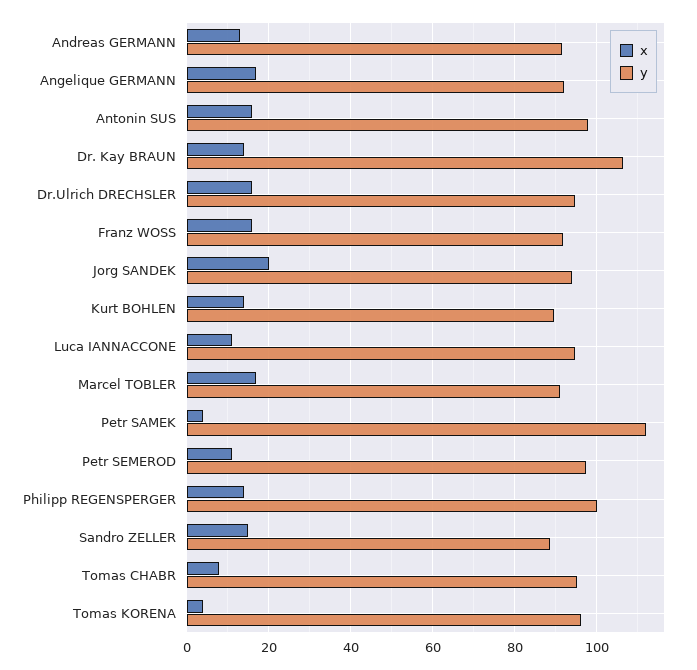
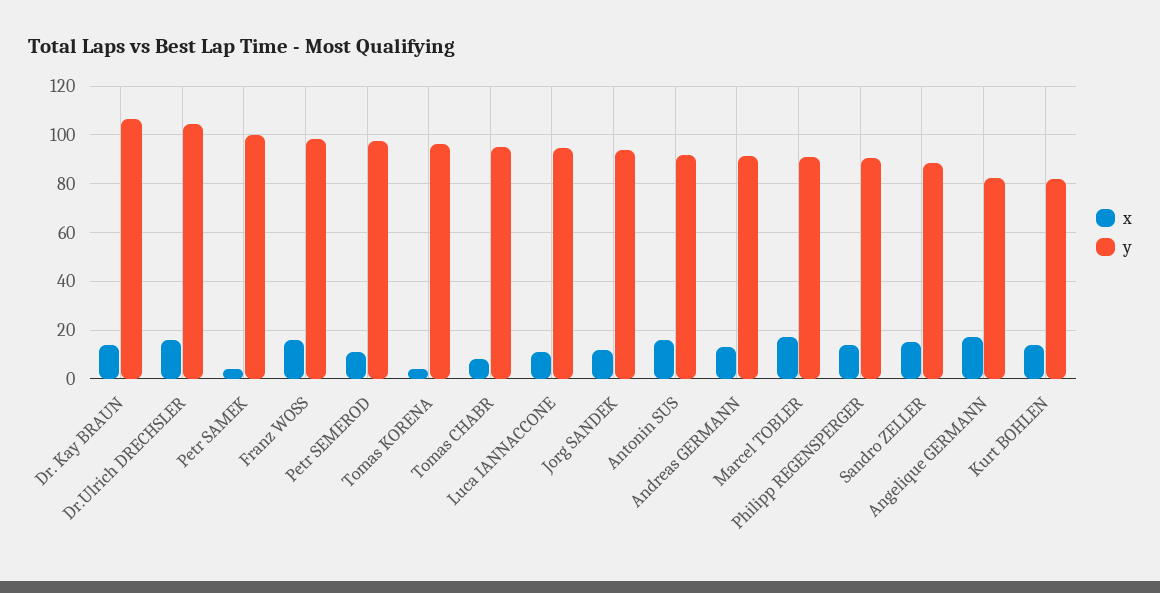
  {
    "x": {
      "Andreas GERMANN": 14,
      "Angelique GERMANN": 18,
      "Antonin SUS": 16,
      "Dr. Kay BRAUN": 14,
      "Dr.Ulrich DRECHSLER": 16,
      "Franz WOSS": 16,
-     "Jorg SANDEK": 20,
+     "Jorg SANDEK": 12.5,
      "Kurt BOHLEN": 14,
      "Luca IANNACCONE": 12,
      "Marcel TOBLER": 18,
      "Petr SAMEK": 4,
      "Petr SEMEROD": 12,
      "Philipp REGENSPERGER": 14,
      "Sandro ZELLER": 16,
      "Tomas CHABR": 8,
      "Tomas KORENA": 4
    },
    "y": {
      "Andreas GERMANN": 92,
-     "Angelique GERMANN": 92,
+     "Angelique GERMANN": 82.5,
-     "Antonin SUS": 98,
+     "Antonin SUS": 92.5,
      "Dr. Kay BRAUN": 106,
-     "Dr.Ulrich DRECHSLER": 94,
+     "Dr.Ulrich DRECHSLER": 105,
-     "Franz WOSS": 92,
+     "Franz WOSS": 97.5,
      "Jorg SANDEK": 94,
-     "Kurt BOHLEN": 90,
+     "Kurt BOHLEN": 82.5,
      "Luca IANNACCONE": 94,
      "Marcel TOBLER": 92,
-     "Petr SAMEK": 112,
+     "Petr SAMEK": 100,
      "Petr SEMEROD": 98,
-     "Philipp REGENSPERGER": 100,
+     "Philipp REGENSPERGER": 90,
      "Sandro ZELLER": 88,
      "Tomas CHABR": 96,
      "Tomas KORENA": 96
    }
  }

